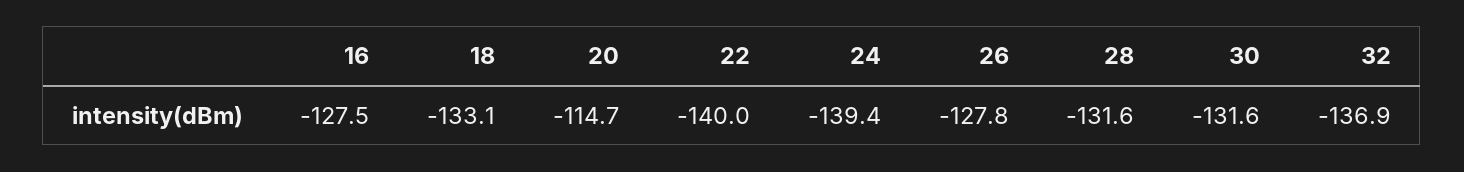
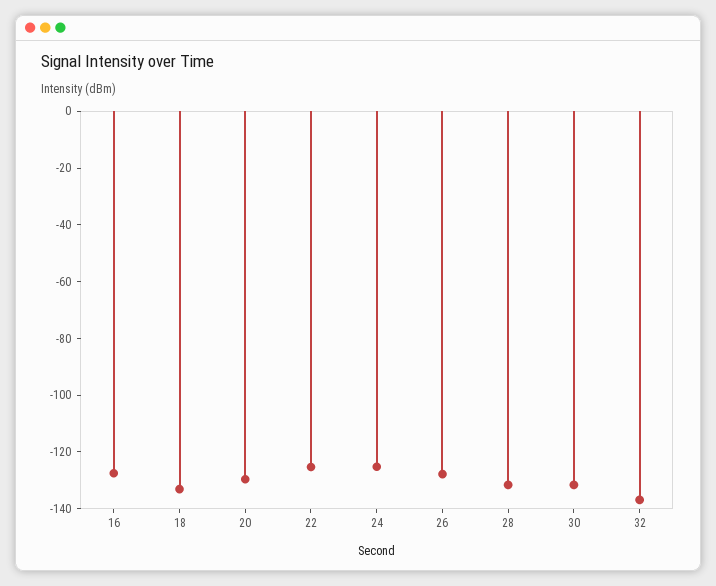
  {
    "16": -127.5,
    "18": -133.1,
-   "20": -114.7,
+   "20": -130,
-   "22": -140,
+   "22": -125,
-   "24": -139.4,
+   "24": -125,
    "26": -127.8,
    "28": -131.6,
    "30": -131.6,
    "32": -136.9
  }

